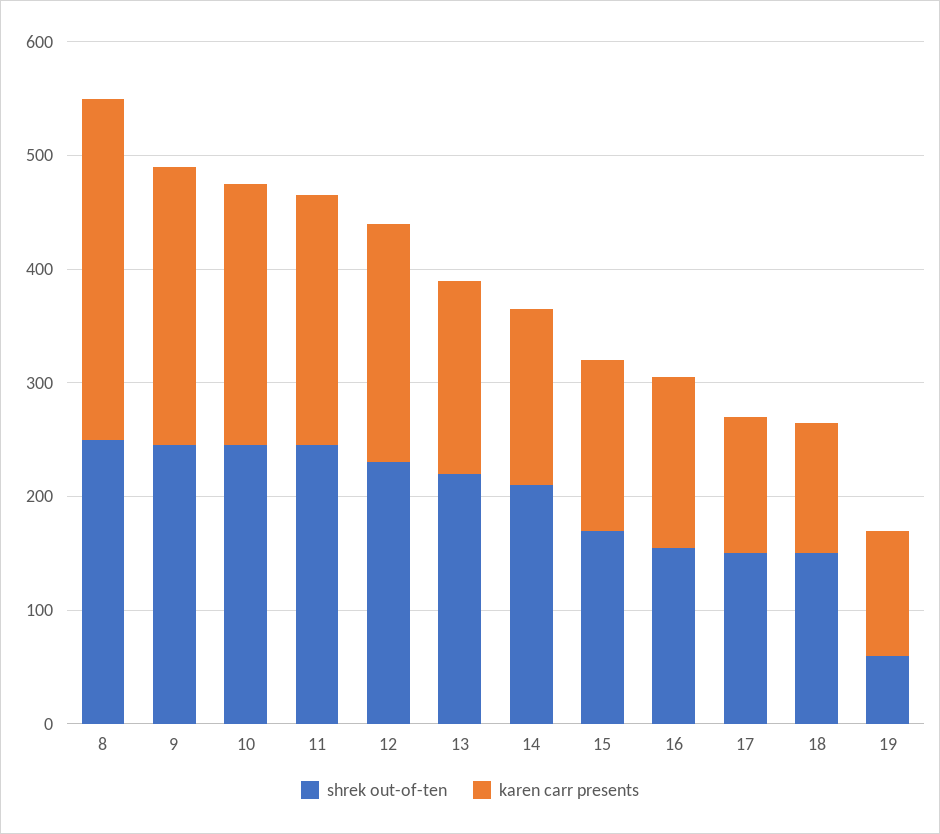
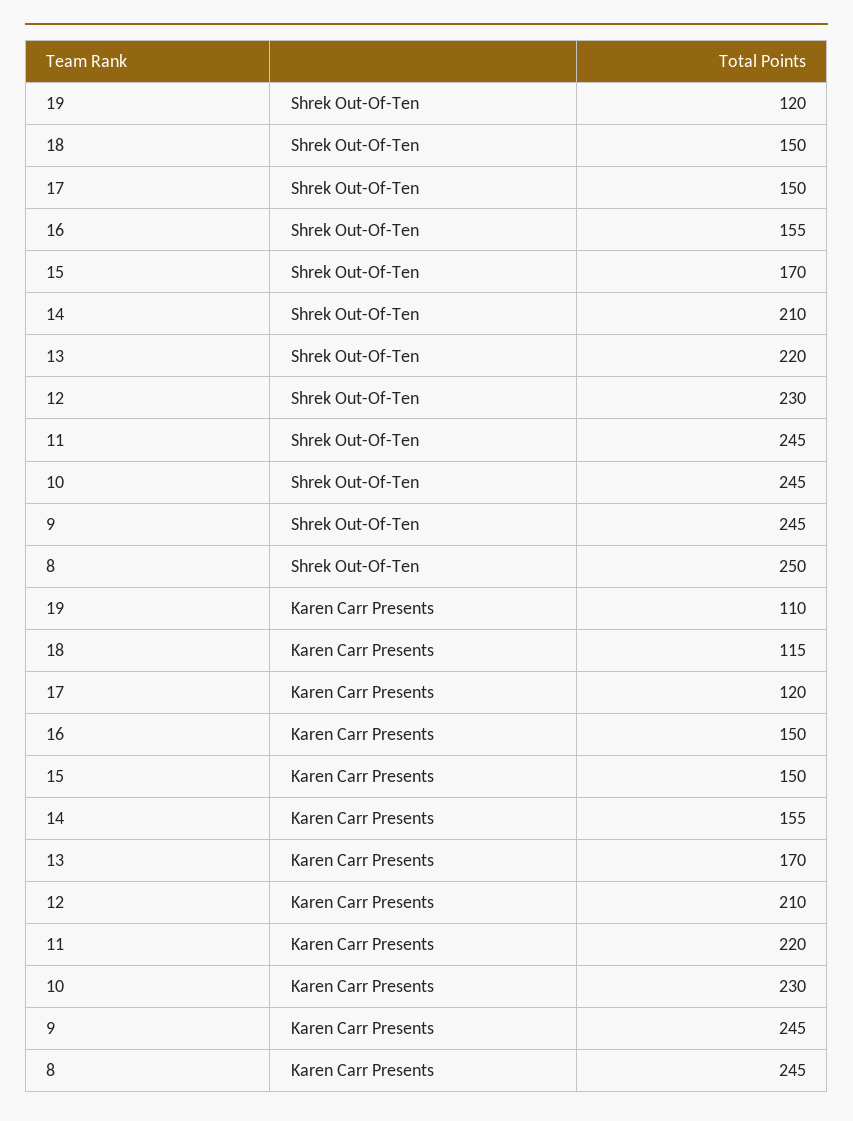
  {
    "shrek out-of-ten": {
      "8": 250,
      "9": 245,
      "10": 245,
      "11": 245,
      "12": 230,
      "13": 220,
      "14": 210,
      "15": 170,
      "16": 155,
      "17": 150,
      "18": 150,
-     "19": 60
+     "19": 120
    },
    "karen carr presents": {
-     "8": 300,
+     "8": 245,
      "9": 245,
      "10": 230,
      "11": 220,
      "12": 210,
      "13": 170,
      "14": 155,
      "15": 150,
      "16": 150,
      "17": 120,
      "18": 115,
      "19": 110
    }
  }

